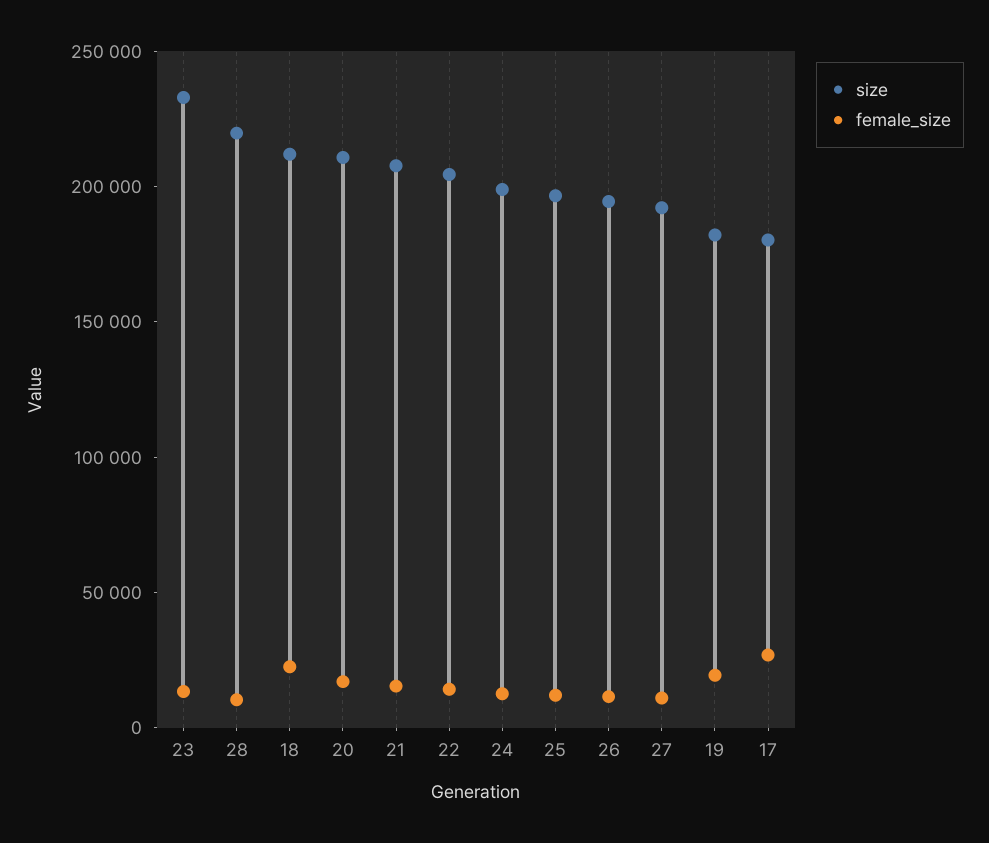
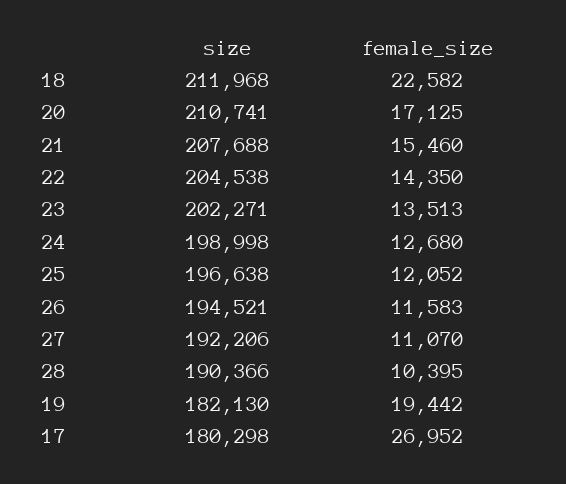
  {
    "size": {
-     "23": 230000,
+     "23": 202271,
-     "28": 220000,
+     "28": 190366,
      "18": 211968,
      "20": 210741,
      "21": 207688,
      "22": 204538,
      "24": 198998,
      "25": 196638,
      "26": 194521,
      "27": 192206,
      "19": 182130,
      "17": 180298
    },
    "female_size": {
      "23": 13513,
      "28": 10395,
      "18": 22582,
      "20": 17125,
      "21": 15460,
      "22": 14350,
      "24": 12680,
      "25": 12052,
      "26": 11583,
      "27": 11070,
      "19": 19442,
      "17": 26952
    }
  }

